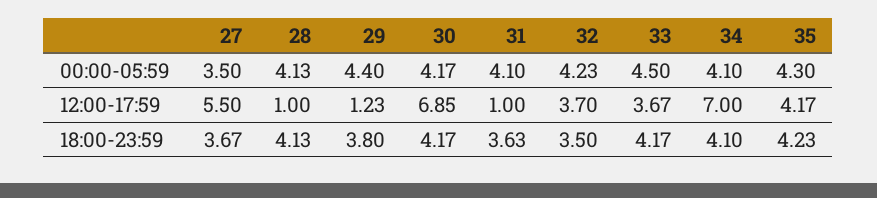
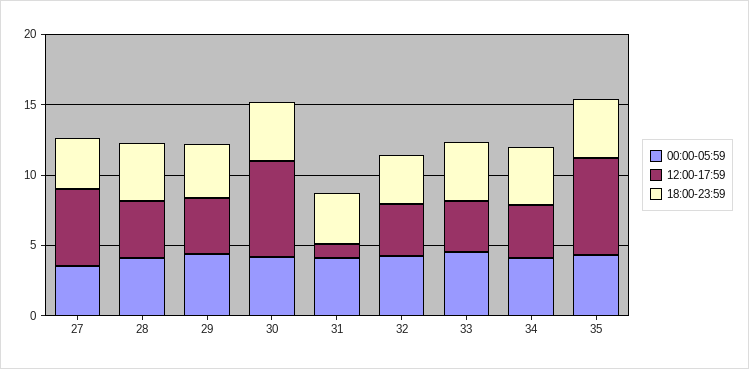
  {
    "00:00-05:59": {
      "27": 3.5,
      "28": 4.13,
      "29": 4.4,
      "30": 4.17,
      "31": 4.1,
      "32": 4.23,
      "33": 4.5,
      "34": 4.1,
      "35": 4.3
    },
    "12:00-17:59": {
      "27": 5.5,
-     "28": 1,
+     "28": 4,
-     "29": 1.23,
+     "29": 4,
      "30": 6.85,
      "31": 1,
      "32": 3.7,
      "33": 3.67,
-     "34": 7,
+     "34": 4,
-     "35": 4.17
+     "35": 7
    },
    "18:00-23:59": {
      "27": 3.67,
      "28": 4.13,
      "29": 3.8,
      "30": 4.17,
      "31": 3.63,
      "32": 3.5,
      "33": 4.17,
      "34": 4.1,
      "35": 4.23
    }
  }

